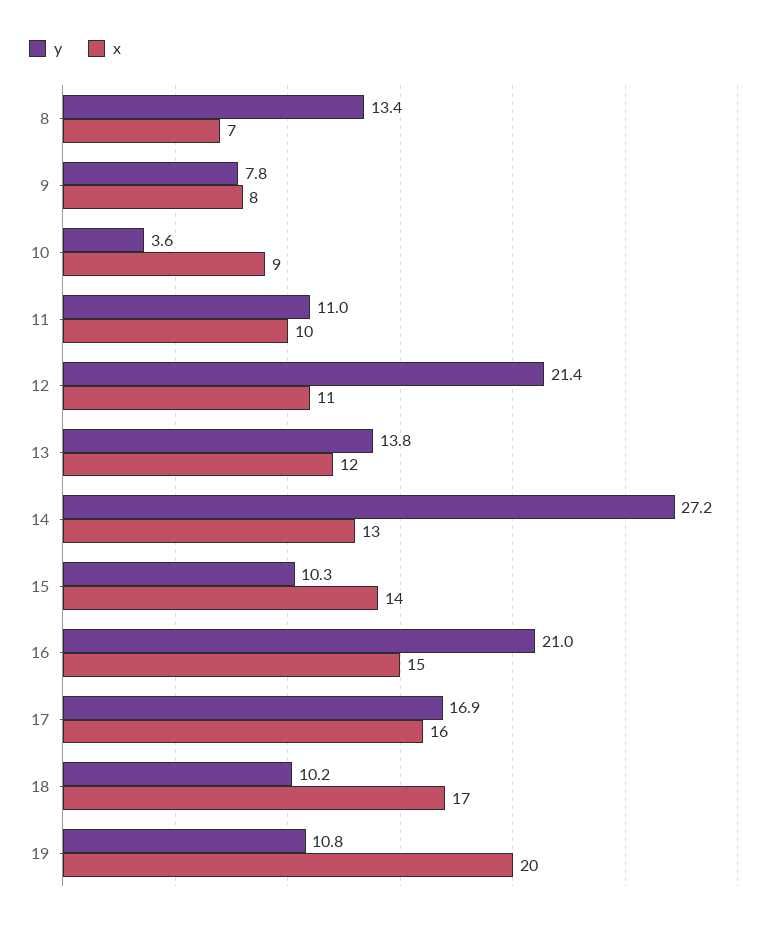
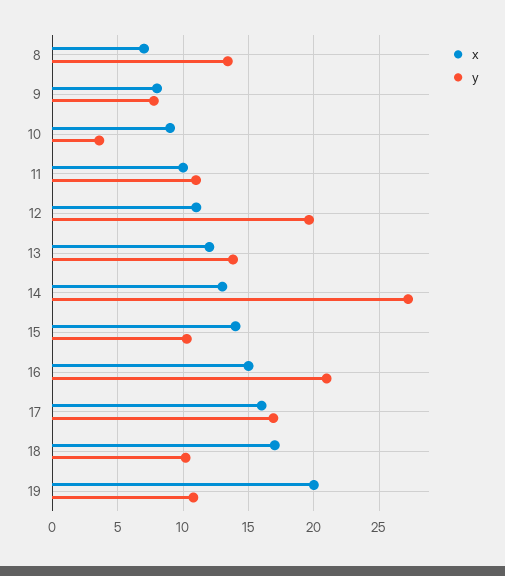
  {
    "y": {
      "8": 13.4,
      "9": 7.8,
      "10": 3.6,
      "11": 11,
-     "12": 21.4,
+     "12": 19.5,
      "13": 13.8,
      "14": 27.2,
      "15": 10.3,
      "16": 21,
      "17": 16.9,
      "18": 10.2,
      "19": 10.8
    },
    "x": {
      "8": 7,
      "9": 8,
      "10": 9,
      "11": 10,
      "12": 11,
      "13": 12,
      "14": 13,
      "15": 14,
      "16": 15,
      "17": 16,
      "18": 17,
      "19": 20
    }
  }

